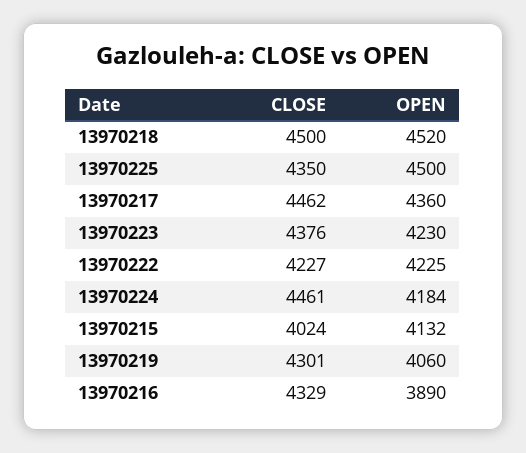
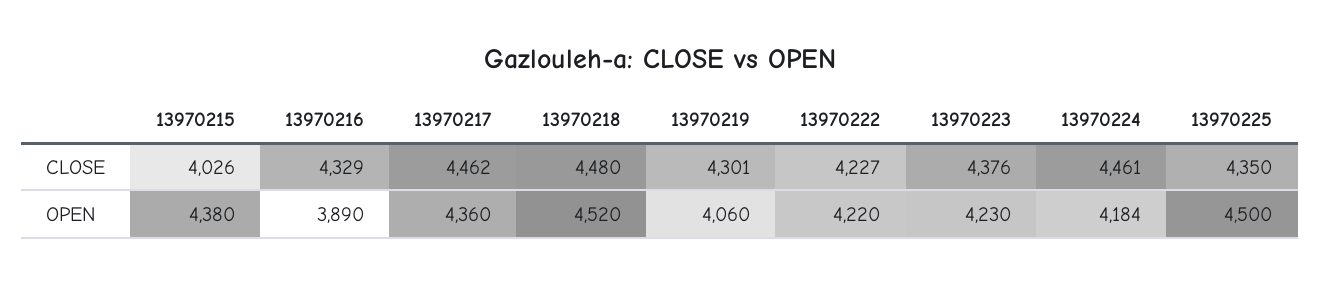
  {
    "CLOSE": {
-     "13970218": 4500,
+     "13970218": 4480,
      "13970225": 4350,
      "13970217": 4462,
      "13970223": 4376,
      "13970222": 4227,
      "13970224": 4461,
-     "13970215": 4024,
+     "13970215": 4026,
      "13970219": 4301,
      "13970216": 4329
    },
    "OPEN": {
      "13970218": 4520,
      "13970225": 4500,
      "13970217": 4360,
      "13970223": 4230,
-     "13970222": 4225,
+     "13970222": 4220,
      "13970224": 4184,
-     "13970215": 4132,
+     "13970215": 4380,
      "13970219": 4060,
      "13970216": 3890
    }
  }

